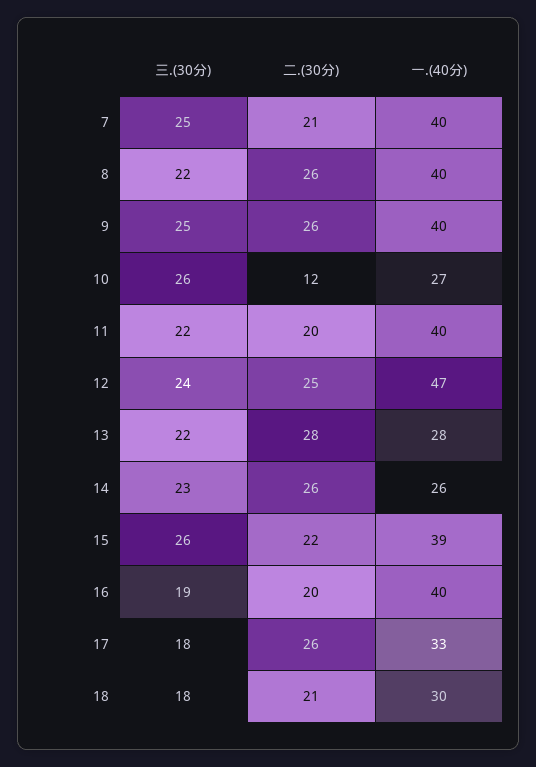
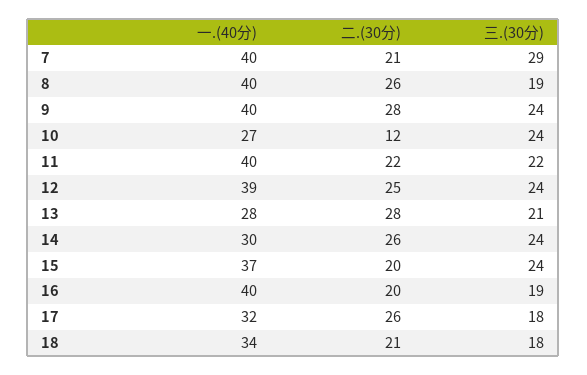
  {
    "三.(30分)": {
-     "7": 25,
+     "7": 29,
-     "8": 22,
+     "8": 19,
-     "9": 25,
+     "9": 24,
-     "10": 26,
+     "10": 24,
      "11": 22,
      "12": 24,
-     "13": 22,
+     "13": 21,
-     "14": 23,
+     "14": 24,
-     "15": 26,
+     "15": 24,
      "16": 19,
      "17": 18,
      "18": 18
    },
    "二.(30分)": {
      "7": 21,
      "8": 26,
-     "9": 26,
+     "9": 28,
      "10": 12,
-     "11": 20,
+     "11": 22,
      "12": 25,
      "13": 28,
      "14": 26,
-     "15": 22,
+     "15": 20,
      "16": 20,
      "17": 26,
      "18": 21
    },
    "一.(40分)": {
      "7": 40,
      "8": 40,
      "9": 40,
      "10": 27,
      "11": 40,
-     "12": 47,
+     "12": 39,
      "13": 28,
-     "14": 26,
+     "14": 30,
-     "15": 39,
+     "15": 37,
      "16": 40,
-     "17": 33,
+     "17": 32,
-     "18": 30
+     "18": 34
    }
  }

